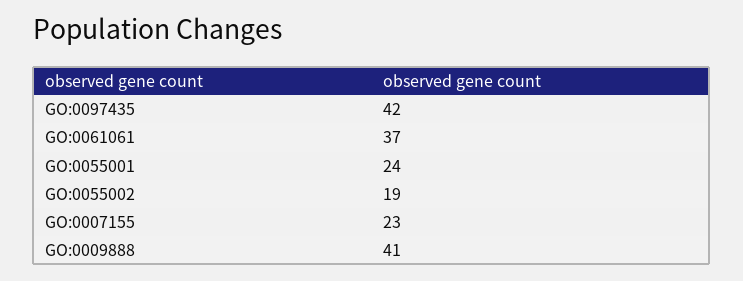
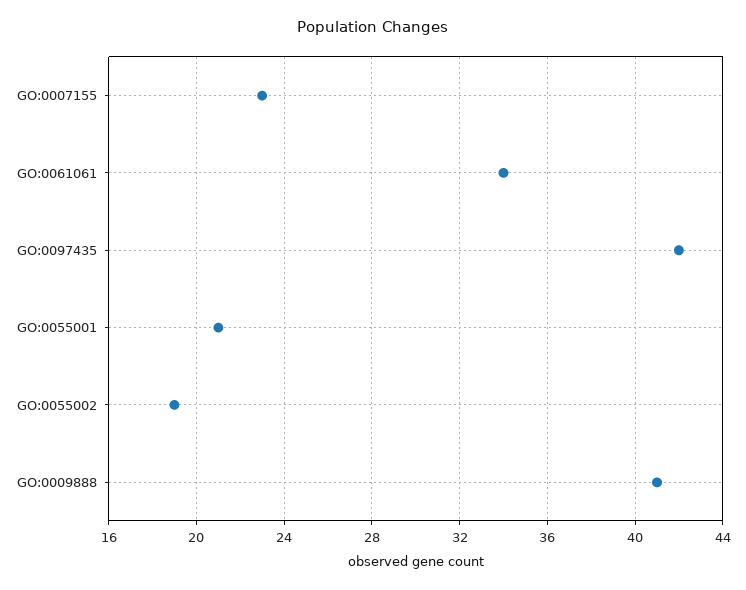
  {
    "GO:0097435": 42,
-   "GO:0061061": 37,
+   "GO:0061061": 34,
-   "GO:0055001": 24,
+   "GO:0055001": 21,
    "GO:0055002": 19,
    "GO:0007155": 23,
    "GO:0009888": 41
  }

